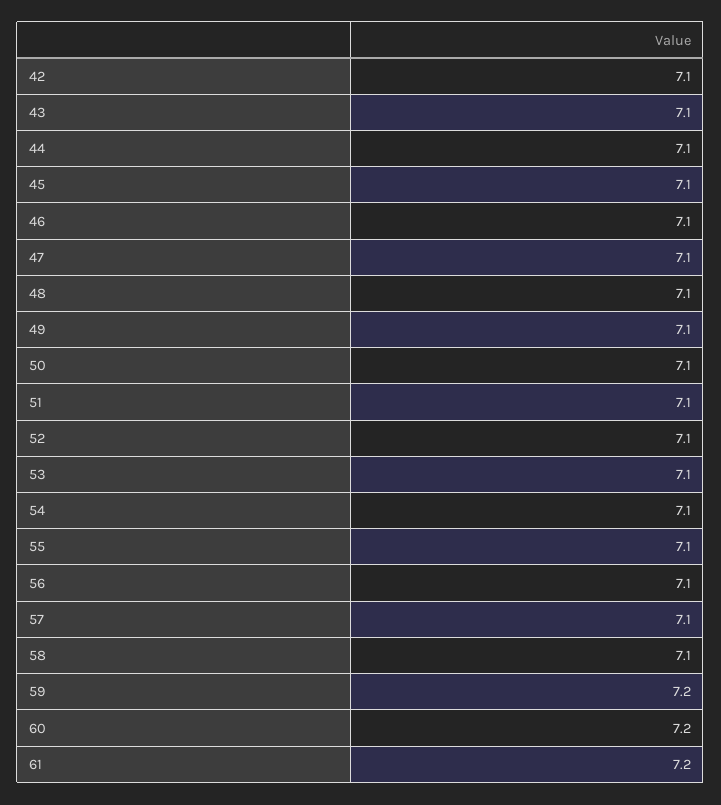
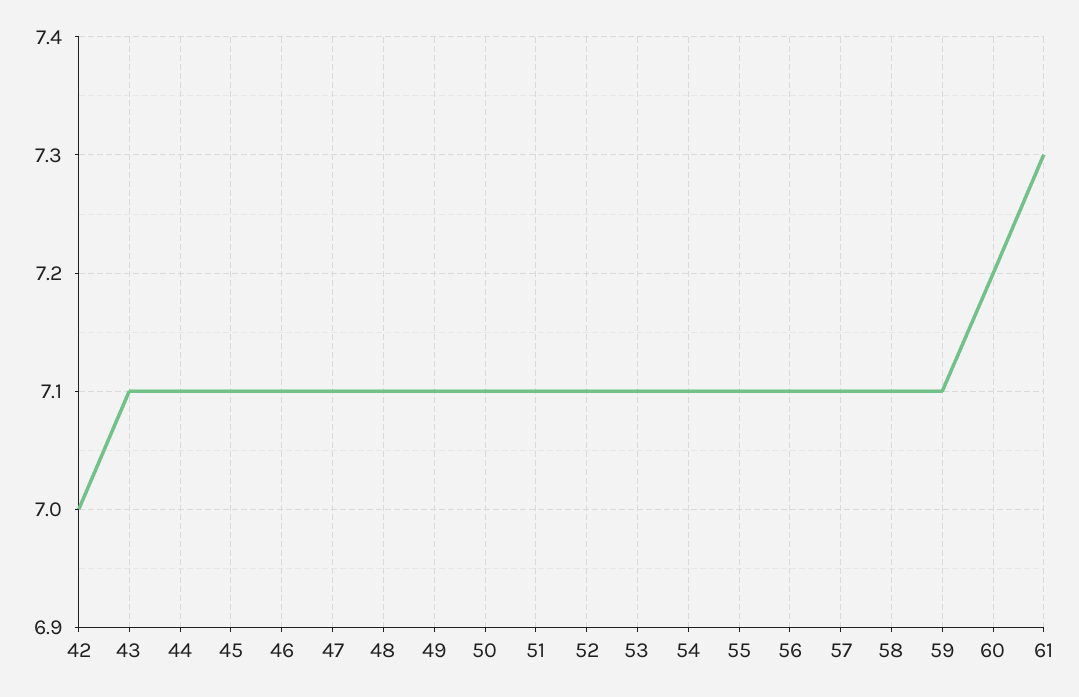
  {
-   "42": 7.1,
+   "42": 7,
    "43": 7.1,
    "44": 7.1,
    "45": 7.1,
    "46": 7.1,
    "47": 7.1,
    "48": 7.1,
    "49": 7.1,
    "50": 7.1,
    "51": 7.1,
    "52": 7.1,
    "53": 7.1,
    "54": 7.1,
    "55": 7.1,
    "56": 7.1,
    "57": 7.1,
    "58": 7.1,
-   "59": 7.2,
+   "59": 7.1,
    "60": 7.2,
-   "61": 7.2
+   "61": 7.3
  }

